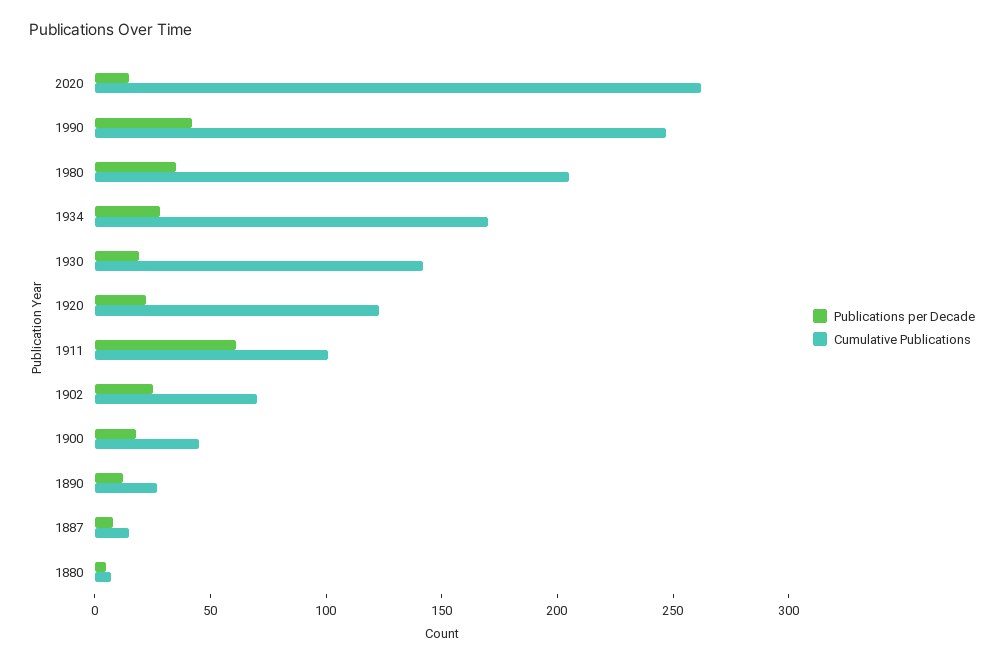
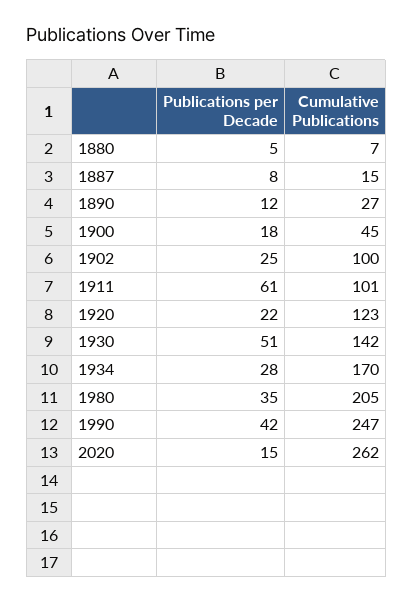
  {
    "Publications per Decade": {
      "2020": 15,
      "1990": 42,
      "1980": 35,
      "1934": 28,
-     "1930": 20,
+     "1930": 51,
      "1920": 22,
      "1911": 61,
      "1902": 25,
      "1900": 18,
      "1890": 12,
      "1887": 8,
      "1880": 5
    },
    "Cumulative Publications": {
      "2020": 262,
      "1990": 247,
      "1980": 205,
      "1934": 170,
      "1930": 142,
      "1920": 123,
      "1911": 101,
-     "1902": 70,
+     "1902": 100,
      "1900": 45,
      "1890": 27,
      "1887": 15,
      "1880": 7
    }
  }

